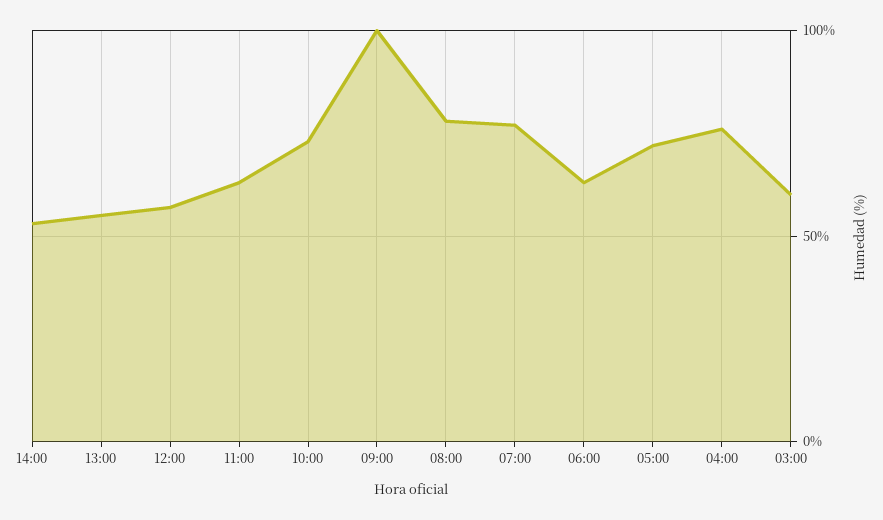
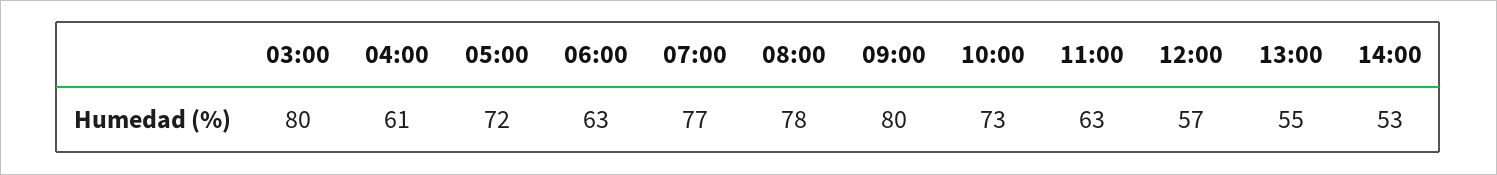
  {
    "14:00": 53,
    "13:00": 55,
    "12:00": 57,
    "11:00": 63,
    "10:00": 73,
-   "09:00": 100,
+   "09:00": 80,
    "08:00": 78,
    "07:00": 77,
    "06:00": 63,
    "05:00": 72,
-   "04:00": 75,
+   "04:00": 61,
-   "03:00": 60
+   "03:00": 80
  }

